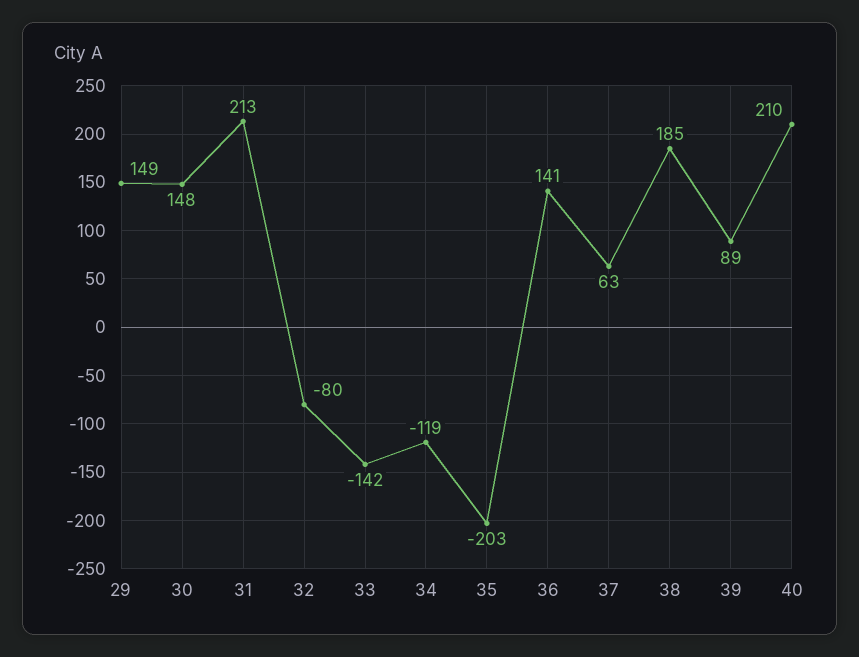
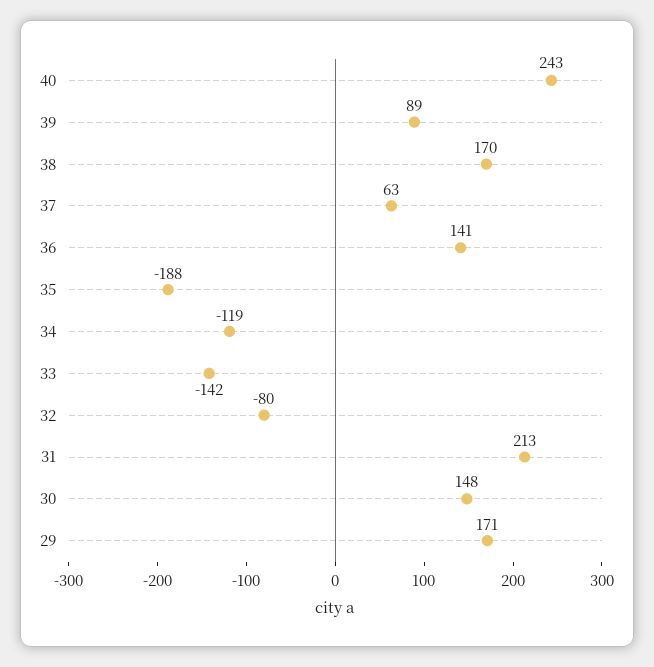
  {
-   "29": 149,
+   "29": 171,
    "30": 148,
    "31": 213,
    "32": -80,
    "33": -142,
    "34": -119,
-   "35": -203,
+   "35": -188,
    "36": 141,
    "37": 63,
-   "38": 185,
+   "38": 170,
    "39": 89,
-   "40": 210
+   "40": 243
  }

